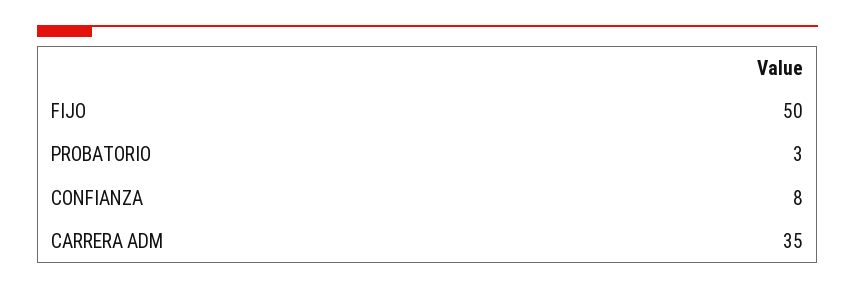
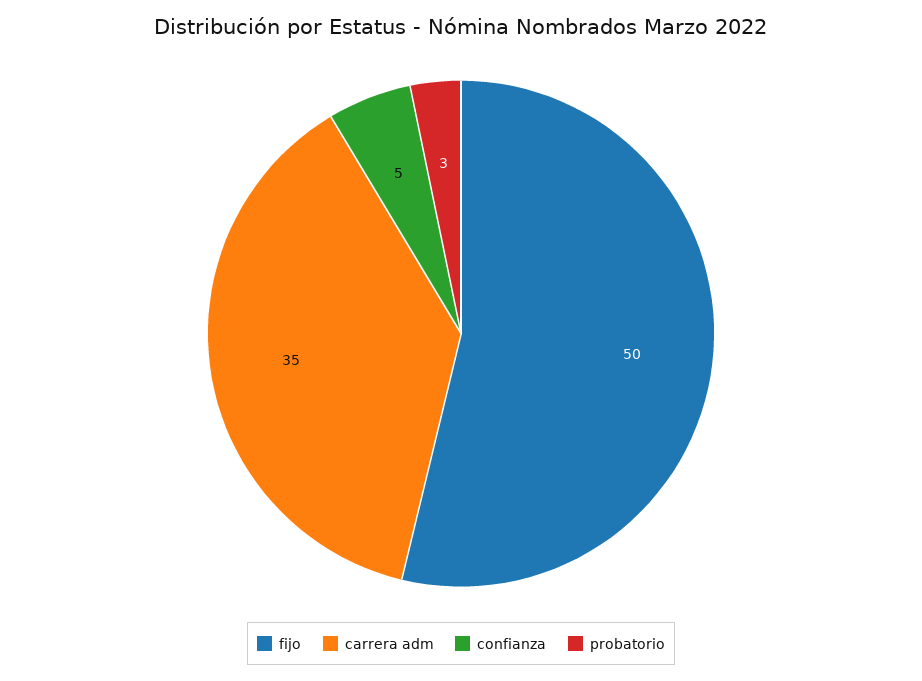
  {
    "FIJO": 50,
    "PROBATORIO": 3,
-   "CONFIANZA": 8,
+   "CONFIANZA": 5,
    "CARRERA ADM": 35
  }

